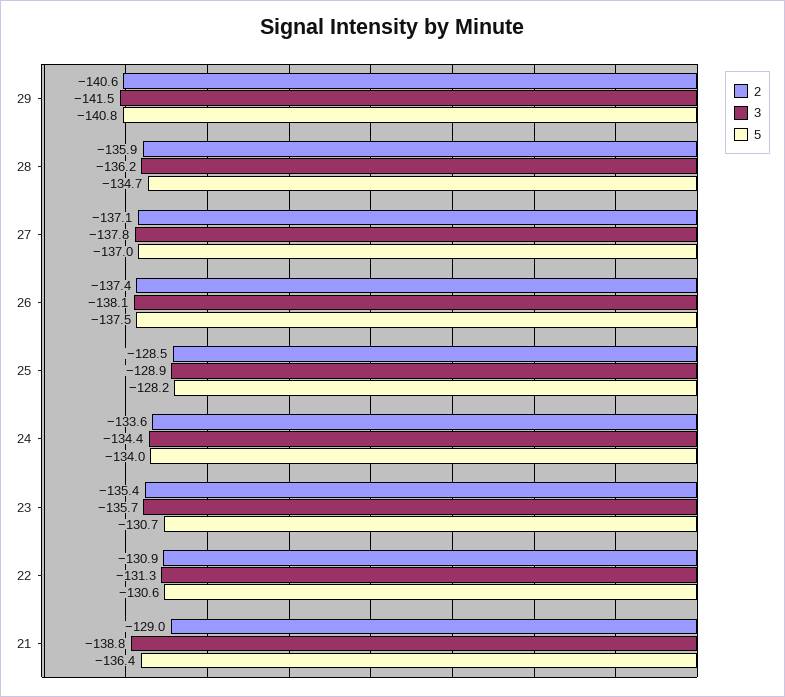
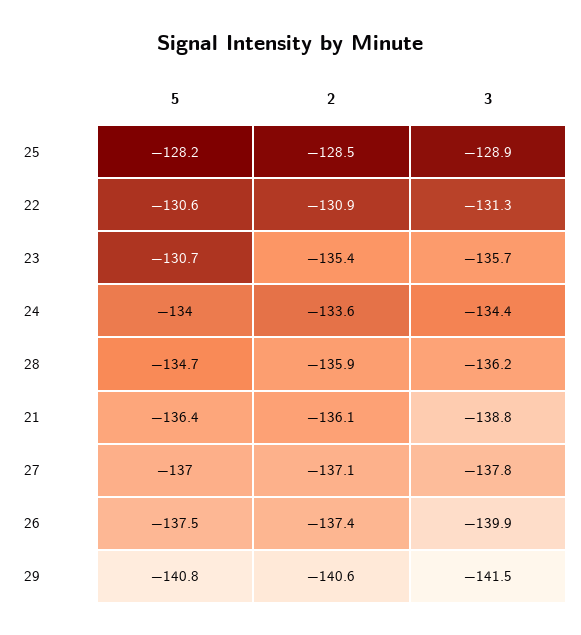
  {
    "2": {
      "29": -140.6,
      "28": -135.9,
      "27": -137.1,
      "26": -137.4,
      "25": -128.5,
      "24": -133.6,
      "23": -135.4,
      "22": -130.9,
-     "21": -129
+     "21": -136.1
    },
    "3": {
      "29": -141.5,
      "28": -136.2,
      "27": -137.8,
-     "26": -138.1,
+     "26": -139.9,
      "25": -128.9,
      "24": -134.4,
      "23": -135.7,
      "22": -131.3,
      "21": -138.8
    },
    "5": {
      "29": -140.8,
      "28": -134.7,
      "27": -137,
      "26": -137.5,
      "25": -128.2,
      "24": -134,
      "23": -130.7,
      "22": -130.6,
      "21": -136.4
    }
  }

